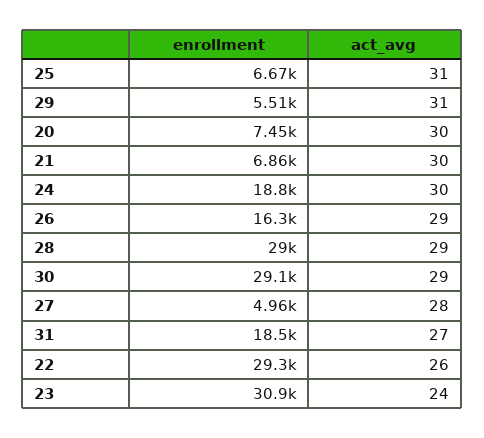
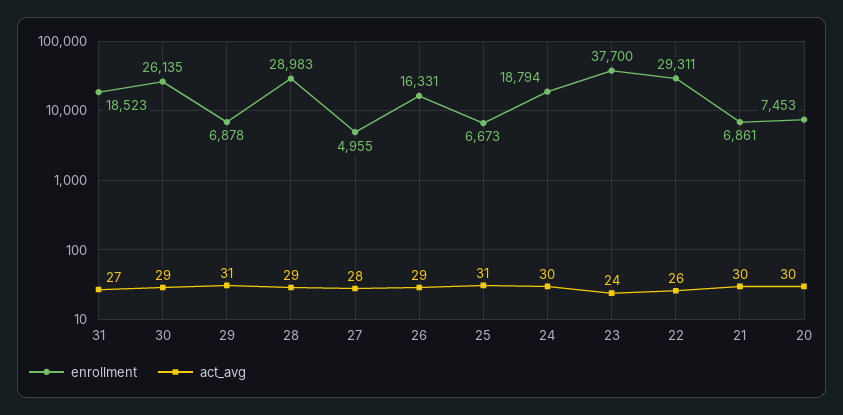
  {
    "enrollment": {
      "25": 6673,
-     "29": 5510,
+     "29": 6878,
      "20": 7453,
      "21": 6861,
      "24": 18794,
      "26": 16331,
      "28": 28983,
-     "30": 29100,
+     "30": 26135,
      "27": 4955,
      "31": 18523,
      "22": 29311,
-     "23": 30900
+     "23": 37700
    },
    "act_avg": {
      "25": 31,
      "29": 31,
      "20": 30,
      "21": 30,
      "24": 30,
      "26": 29,
      "28": 29,
      "30": 29,
      "27": 28,
      "31": 27,
      "22": 26,
      "23": 24
    }
  }

